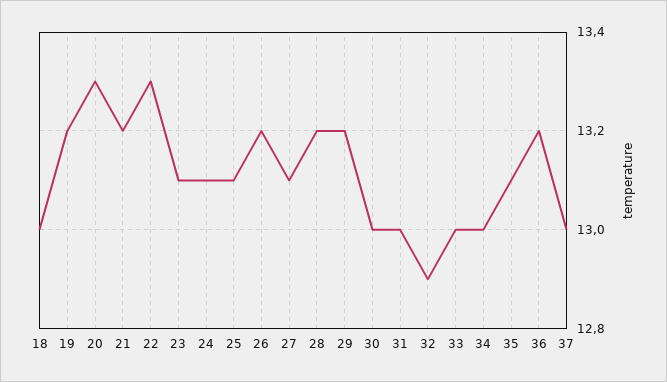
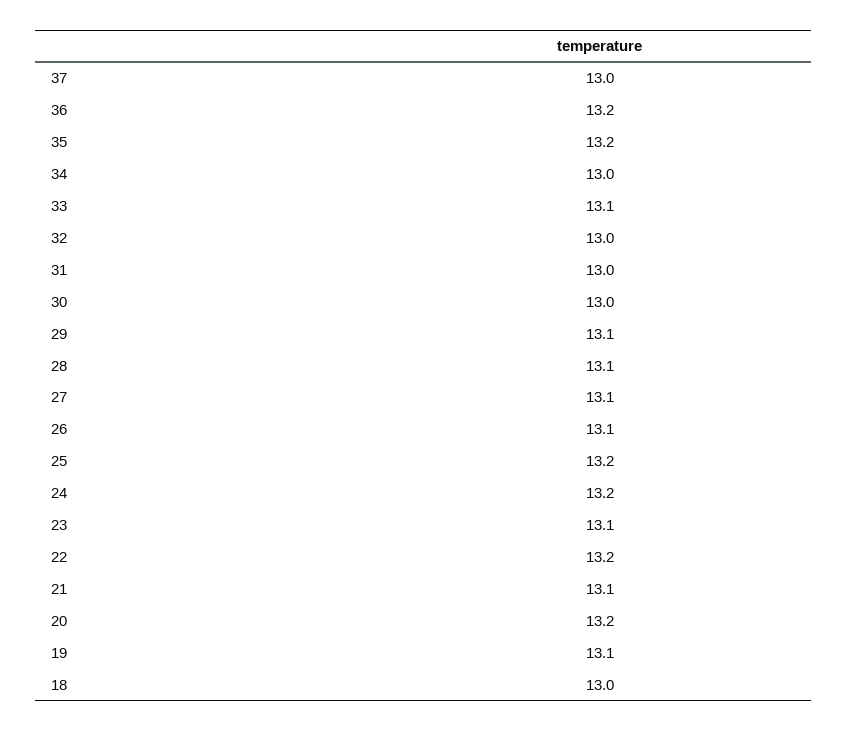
  {
    "18": 13,
-   "19": 13.2,
+   "19": 13.1,
-   "20": 13.3,
+   "20": 13.2,
-   "21": 13.2,
+   "21": 13.1,
-   "22": 13.3,
+   "22": 13.2,
    "23": 13.1,
-   "24": 13.1,
+   "24": 13.2,
-   "25": 13.1,
+   "25": 13.2,
-   "26": 13.2,
+   "26": 13.1,
    "27": 13.1,
-   "28": 13.2,
+   "28": 13.1,
-   "29": 13.2,
+   "29": 13.1,
    "30": 13,
    "31": 13,
-   "32": 12.9,
+   "32": 13,
-   "33": 13,
+   "33": 13.1,
    "34": 13,
-   "35": 13.1,
+   "35": 13.2,
    "36": 13.2,
    "37": 13
  }

